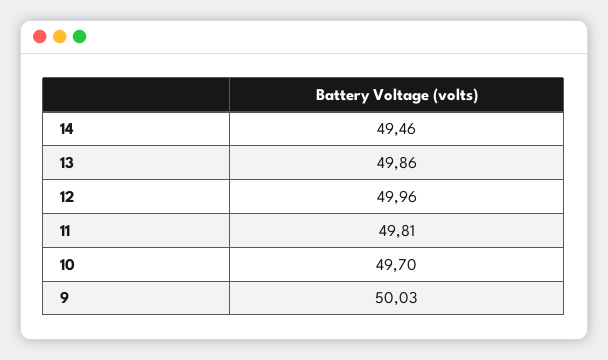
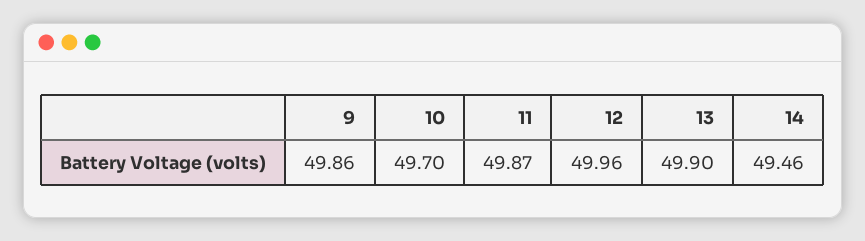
  {
    "14": 49.46,
-   "13": 49.86,
+   "13": 49.9,
    "12": 49.96,
-   "11": 49.81,
+   "11": 49.87,
    "10": 49.7,
-   "9": 50.03
+   "9": 49.86
  }

